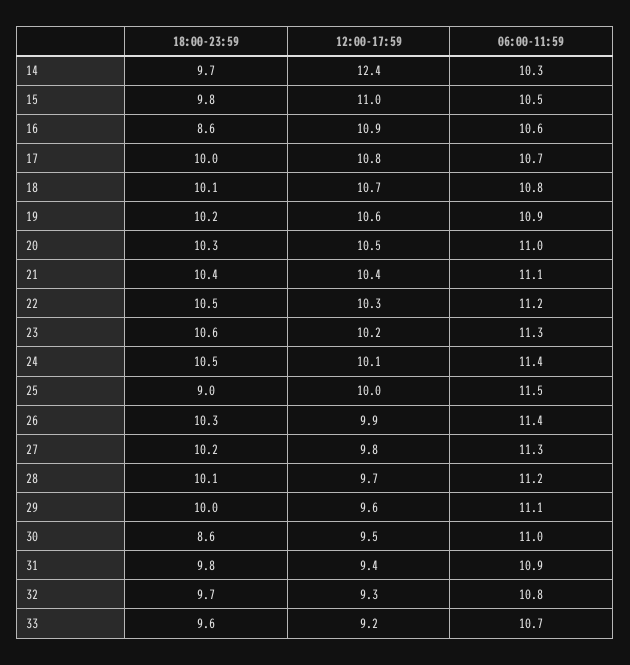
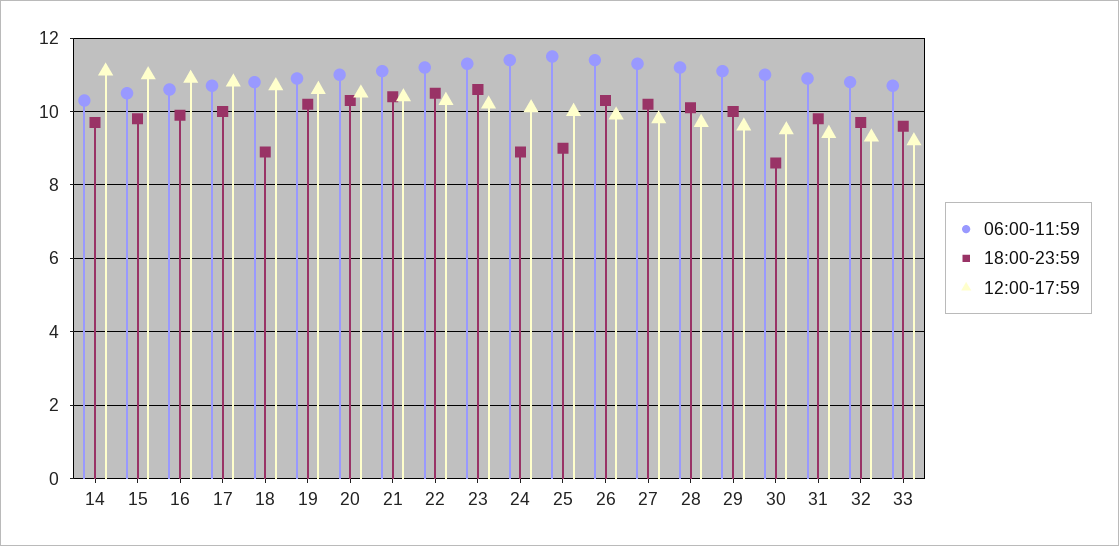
  {
    "18:00-23:59": {
      "14": 9.7,
      "15": 9.8,
-     "16": 8.6,
+     "16": 10,
      "17": 10,
-     "18": 10.1,
+     "18": 9,
      "19": 10.2,
      "20": 10.3,
      "21": 10.4,
      "22": 10.5,
      "23": 10.6,
-     "24": 10.5,
+     "24": 9,
      "25": 9,
      "26": 10.3,
      "27": 10.2,
      "28": 10.1,
      "29": 10,
      "30": 8.6,
      "31": 9.8,
      "32": 9.7,
      "33": 9.6
    },
    "12:00-17:59": {
-     "14": 12.4,
+     "14": 11,
      "15": 11,
      "16": 10.9,
      "17": 10.8,
      "18": 10.7,
      "19": 10.6,
      "20": 10.5,
      "21": 10.4,
      "22": 10.3,
      "23": 10.2,
      "24": 10.1,
      "25": 10,
      "26": 9.9,
      "27": 9.8,
      "28": 9.7,
      "29": 9.6,
      "30": 9.5,
      "31": 9.4,
      "32": 9.3,
      "33": 9.2
    },
    "06:00-11:59": {
      "14": 10.3,
      "15": 10.5,
      "16": 10.6,
      "17": 10.7,
      "18": 10.8,
      "19": 10.9,
      "20": 11,
      "21": 11.1,
      "22": 11.2,
      "23": 11.3,
      "24": 11.4,
      "25": 11.5,
      "26": 11.4,
      "27": 11.3,
      "28": 11.2,
      "29": 11.1,
      "30": 11,
      "31": 10.9,
      "32": 10.8,
      "33": 10.7
    }
  }

